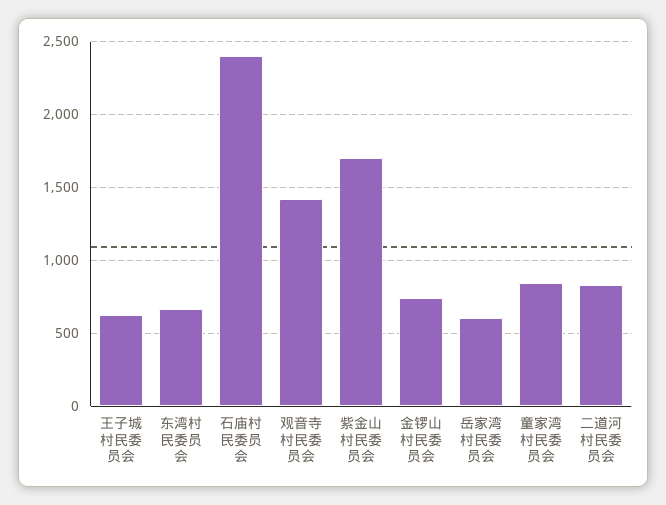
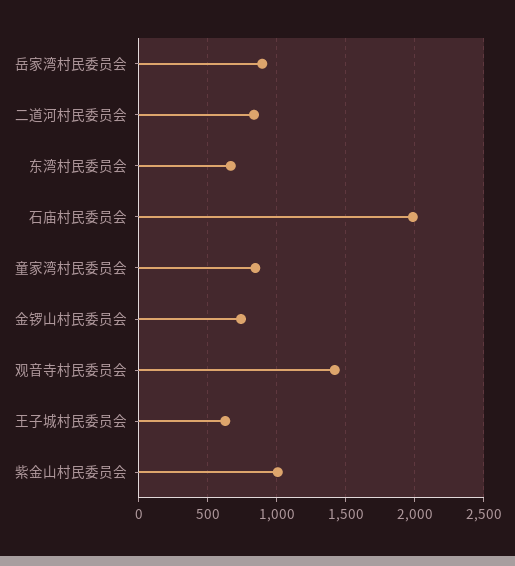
  {
    "王子城村民委员会": 650,
    "东湾村民委员会": 650,
-   "石庙村民委员会": 2400,
+   "石庙村民委员会": 2000,
    "观音寺村民委员会": 1400,
-   "紫金山村民委员会": 1700,
+   "紫金山村民委员会": 1000,
    "金锣山村民委员会": 750,
-   "岳家湾村民委员会": 600,
+   "岳家湾村民委员会": 900,
    "童家湾村民委员会": 850,
    "二道河村民委员会": 850
  }

